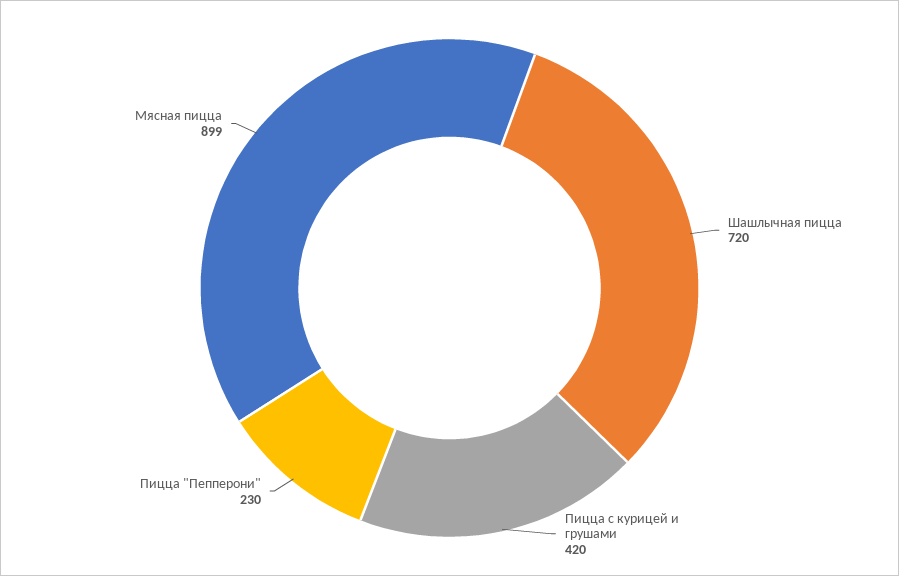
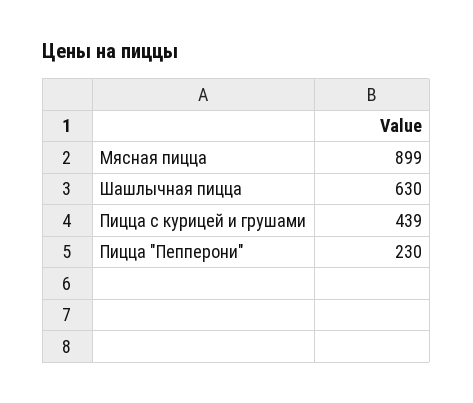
  {
-   "Шашлычная пицца": 720,
+   "Шашлычная пицца": 630,
-   "Пицца с курицей и грушами": 420,
+   "Пицца с курицей и грушами": 439,
    "Пицца \"Пепперони\"": 230,
    "Мясная пицца": 899
  }

